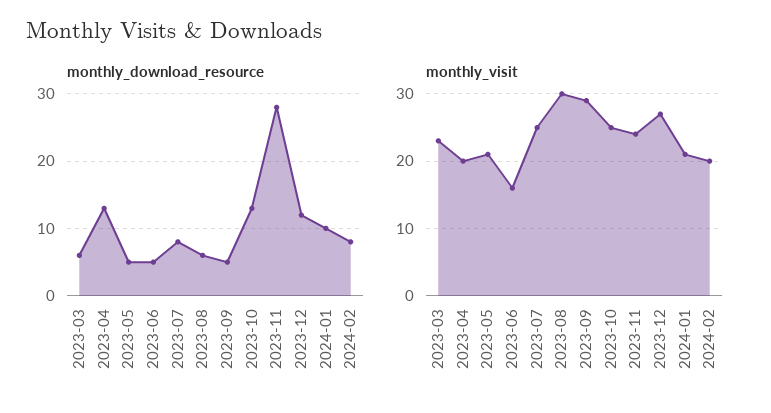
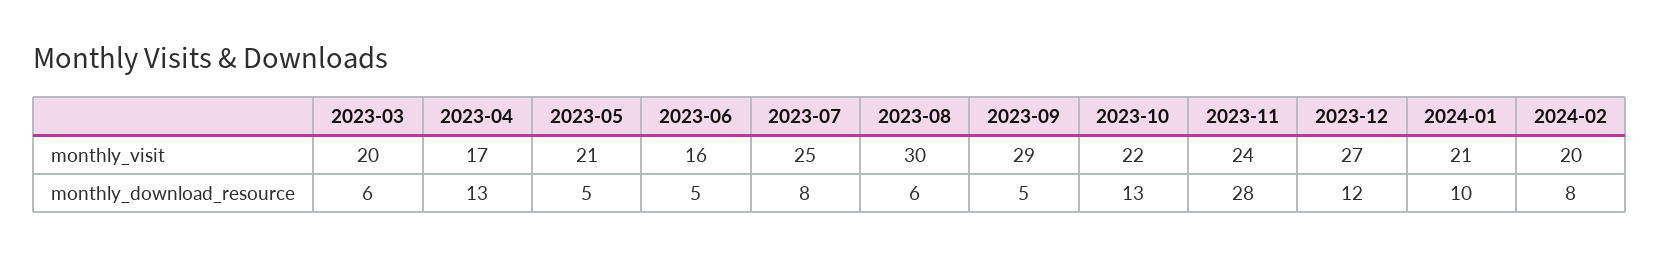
  {
    "monthly_download_resource": {
      "2023-03": 6,
      "2023-04": 13,
      "2023-05": 5,
      "2023-06": 5,
      "2023-07": 8,
      "2023-08": 6,
      "2023-09": 5,
      "2023-10": 13,
      "2023-11": 28,
      "2023-12": 12,
      "2024-01": 10,
      "2024-02": 8
    },
    "monthly_visit": {
-     "2023-03": 23,
+     "2023-03": 20,
-     "2023-04": 20,
+     "2023-04": 17,
      "2023-05": 21,
      "2023-06": 16,
      "2023-07": 25,
      "2023-08": 30,
      "2023-09": 29,
-     "2023-10": 25,
+     "2023-10": 22,
      "2023-11": 24,
      "2023-12": 27,
      "2024-01": 21,
      "2024-02": 20
    }
  }

